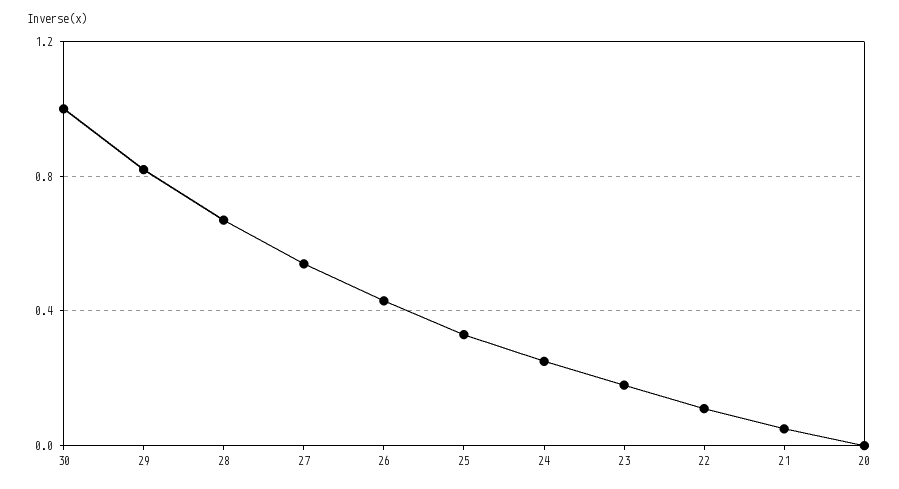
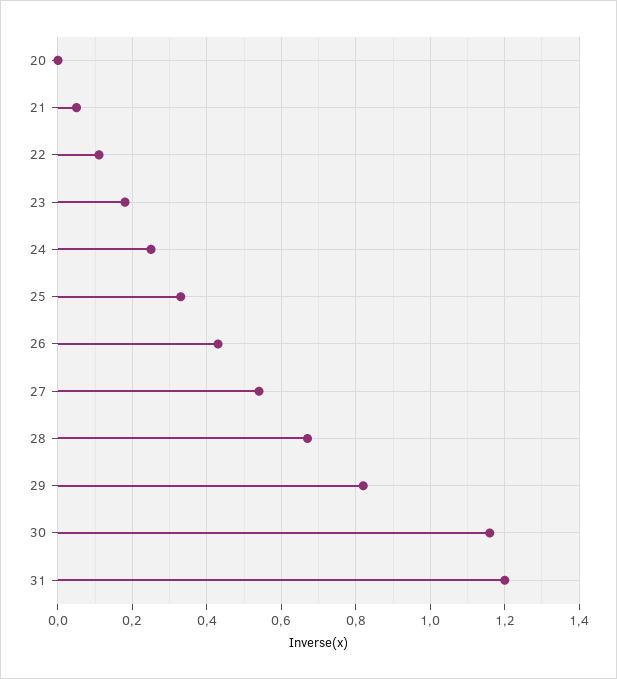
  {
-   "30": 1,
+   "30": 1.15,
    "29": 0.8,
    "28": 0.65,
    "27": 0.55,
    "26": 0.45,
    "25": 0.35,
    "24": 0.25,
    "23": 0.2,
    "22": 0.1,
    "21": 0.05,
-   "20": 0
+   "20": 0,
+   "31": 1.2
  }

